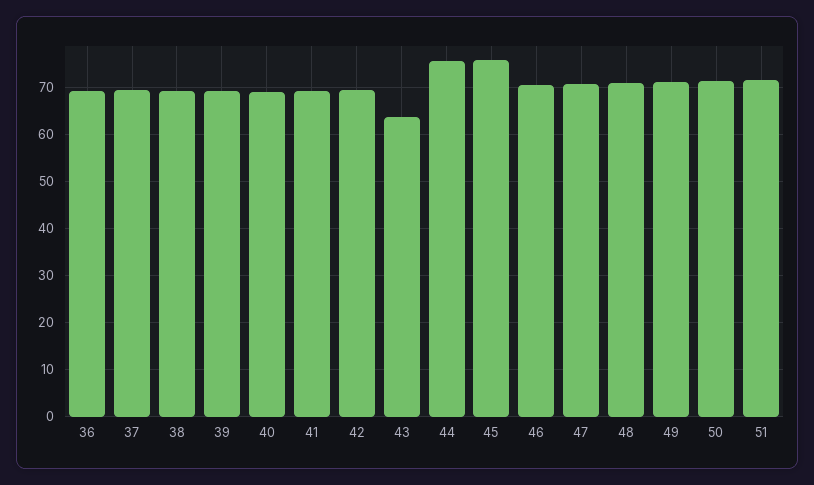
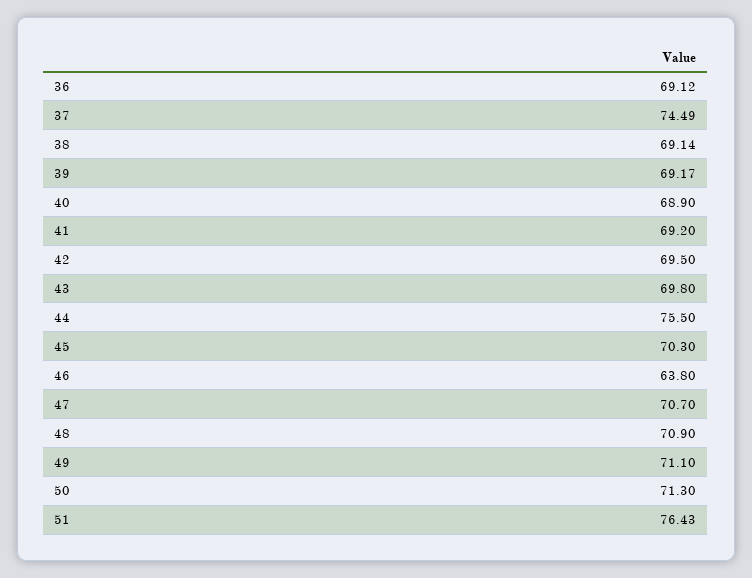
  {
    "36": 69.12,
-   "37": 70,
+   "37": 74.49,
    "38": 69.14,
    "39": 69.17,
    "40": 68.9,
    "41": 69.2,
    "42": 69.5,
-   "43": 64,
+   "43": 69.8,
    "44": 75.5,
-   "45": 76,
+   "45": 70.3,
-   "46": 70,
+   "46": 63.8,
    "47": 70.7,
    "48": 70.9,
    "49": 71.1,
    "50": 71.3,
-   "51": 72
+   "51": 76.43
  }

